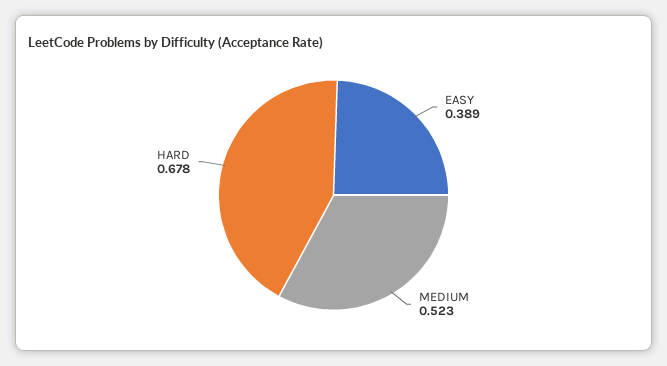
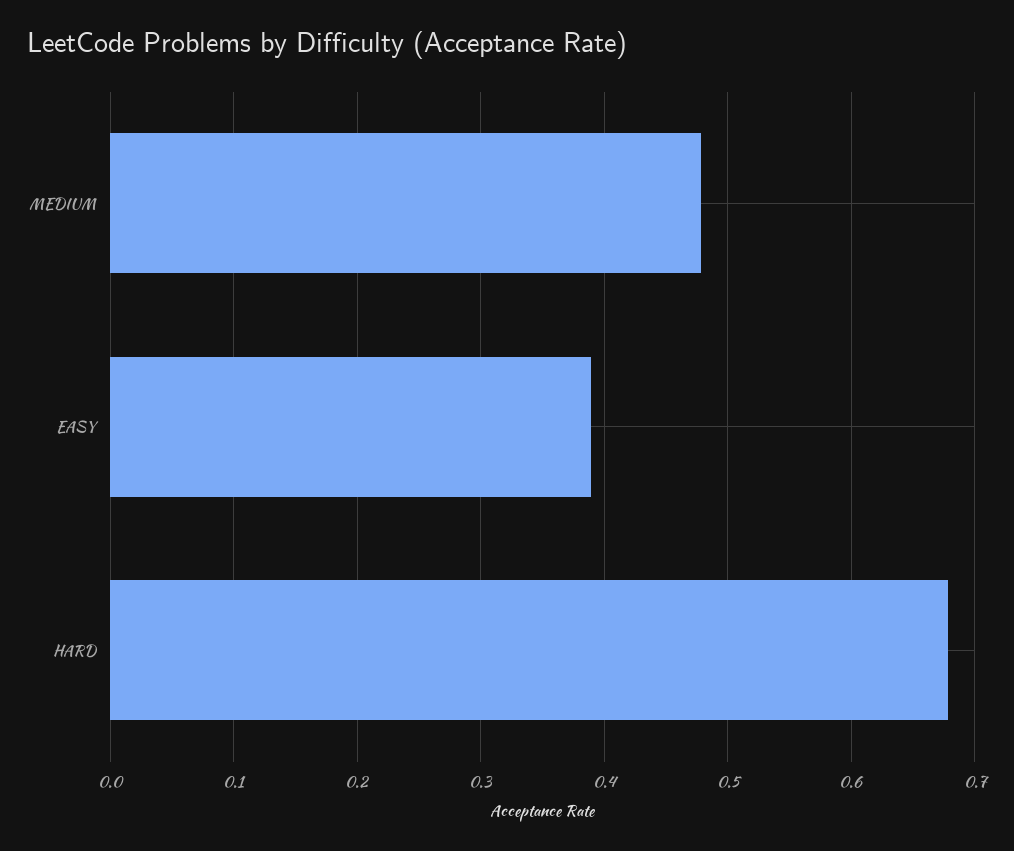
  {
    "EASY": 0.389,
-   "MEDIUM": 0.523,
+   "MEDIUM": 0.48,
    "HARD": 0.678
  }

